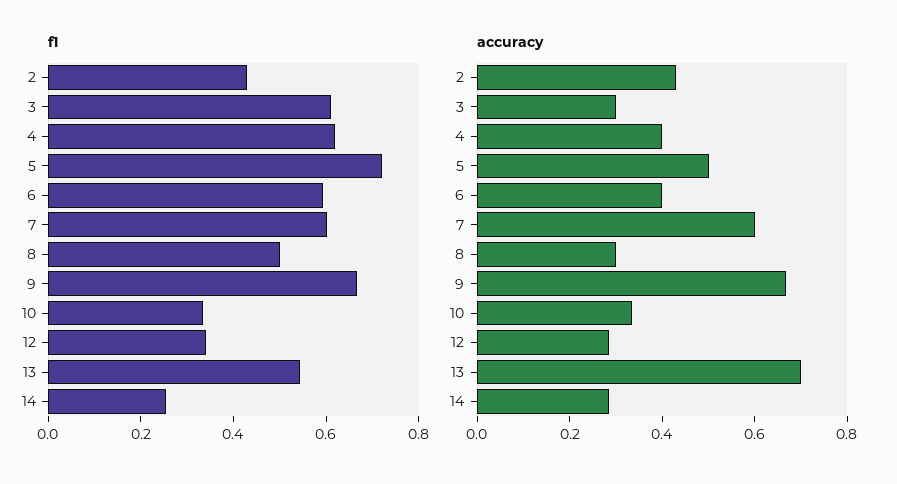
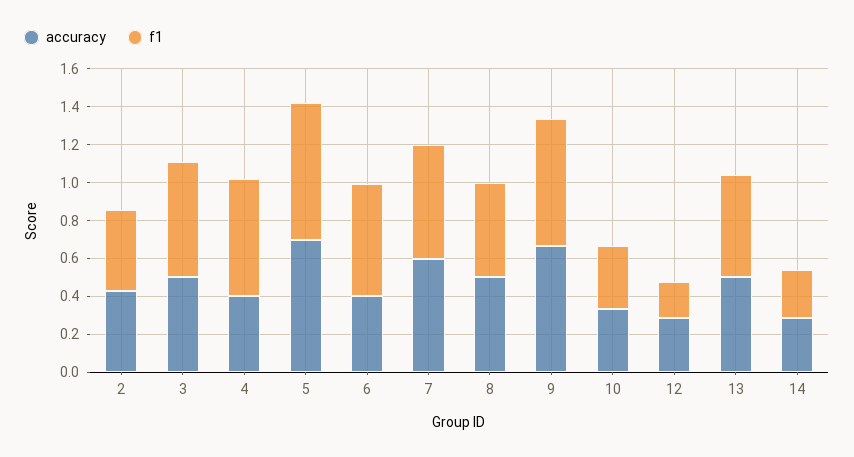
  {
    "f1": {
      "2": 0.45,
      "3": 0.6,
      "4": 0.6,
      "5": 0.7,
      "6": 0.6,
      "7": 0.6,
      "8": 0.5,
      "9": 0.65,
      "10": 0.35,
-     "12": 0.35,
+     "12": 0.2,
      "13": 0.55,
      "14": 0.25
    },
    "accuracy": {
      "2": 0.45,
-     "3": 0.3,
+     "3": 0.5,
      "4": 0.4,
-     "5": 0.5,
+     "5": 0.7,
      "6": 0.4,
      "7": 0.6,
-     "8": 0.3,
+     "8": 0.5,
      "9": 0.65,
      "10": 0.35,
      "12": 0.3,
-     "13": 0.7,
+     "13": 0.5,
      "14": 0.3
    }
  }

